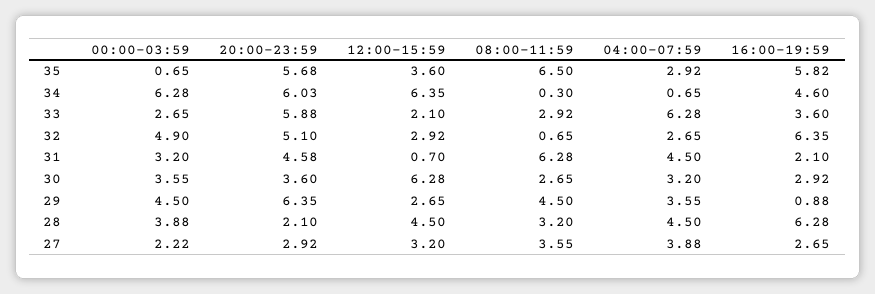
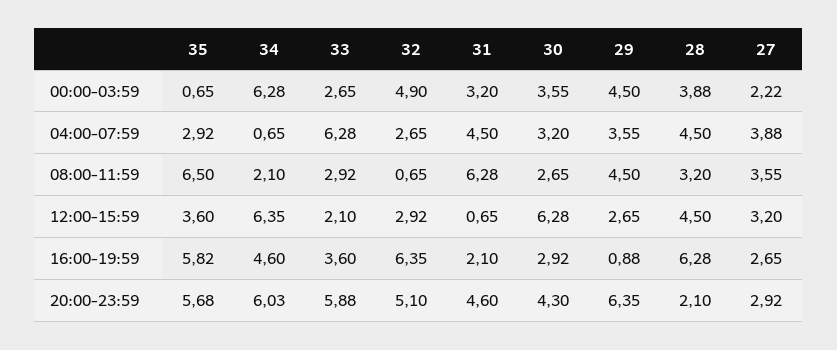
  {
    "00:00-03:59": {
      "35": 0.65,
      "34": 6.28,
      "33": 2.65,
      "32": 4.9,
      "31": 3.2,
      "30": 3.55,
      "29": 4.5,
      "28": 3.88,
      "27": 2.22
    },
    "20:00-23:59": {
      "35": 5.68,
      "34": 6.03,
      "33": 5.88,
      "32": 5.1,
-     "31": 4.58,
+     "31": 4.6,
-     "30": 3.6,
+     "30": 4.3,
      "29": 6.35,
      "28": 2.1,
      "27": 2.92
    },
    "12:00-15:59": {
      "35": 3.6,
      "34": 6.35,
      "33": 2.1,
      "32": 2.92,
-     "31": 0.7,
+     "31": 0.65,
      "30": 6.28,
      "29": 2.65,
      "28": 4.5,
      "27": 3.2
    },
    "08:00-11:59": {
      "35": 6.5,
-     "34": 0.3,
+     "34": 2.1,
      "33": 2.92,
      "32": 0.65,
      "31": 6.28,
      "30": 2.65,
      "29": 4.5,
      "28": 3.2,
      "27": 3.55
    },
    "04:00-07:59": {
      "35": 2.92,
      "34": 0.65,
      "33": 6.28,
      "32": 2.65,
      "31": 4.5,
      "30": 3.2,
      "29": 3.55,
      "28": 4.5,
      "27": 3.88
    },
    "16:00-19:59": {
      "35": 5.82,
      "34": 4.6,
      "33": 3.6,
      "32": 6.35,
      "31": 2.1,
      "30": 2.92,
      "29": 0.88,
      "28": 6.28,
      "27": 2.65
    }
  }

